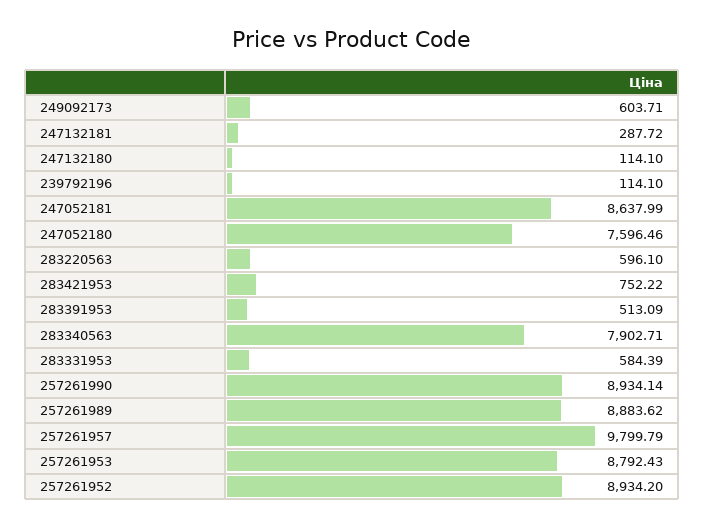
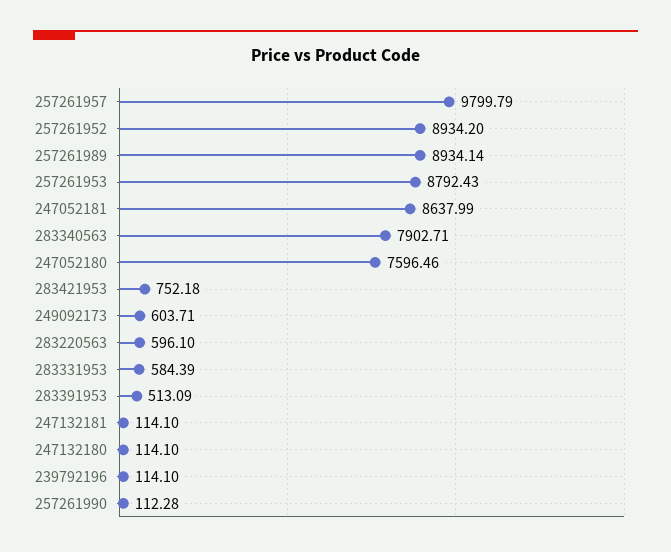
  {
    "249092173": 603.71,
-   "247132181": 287.72,
+   "247132181": 114.1,
    "247132180": 114.1,
    "239792196": 114.1,
    "247052181": 8637.99,
    "247052180": 7596.46,
    "283220563": 596.1,
-   "283421953": 752.22,
+   "283421953": 752.18,
    "283391953": 513.09,
    "283340563": 7902.71,
    "283331953": 584.39,
-   "257261990": 8934.14,
+   "257261990": 112.28,
-   "257261989": 8883.62,
+   "257261989": 8934.14,
    "257261957": 9799.79,
    "257261953": 8792.43,
    "257261952": 8934.2
  }

